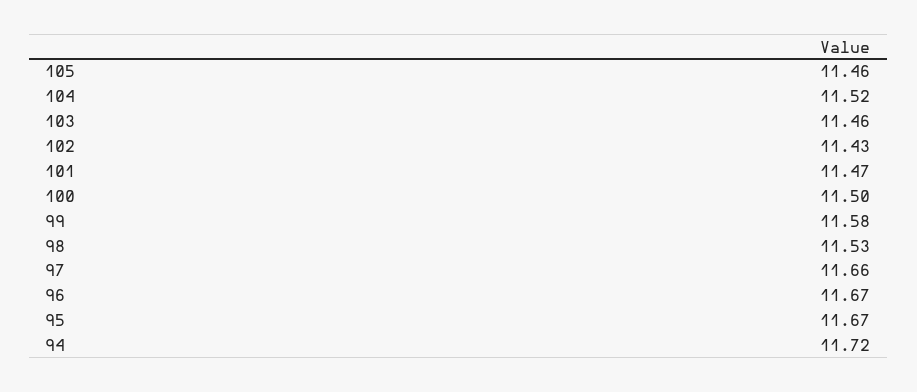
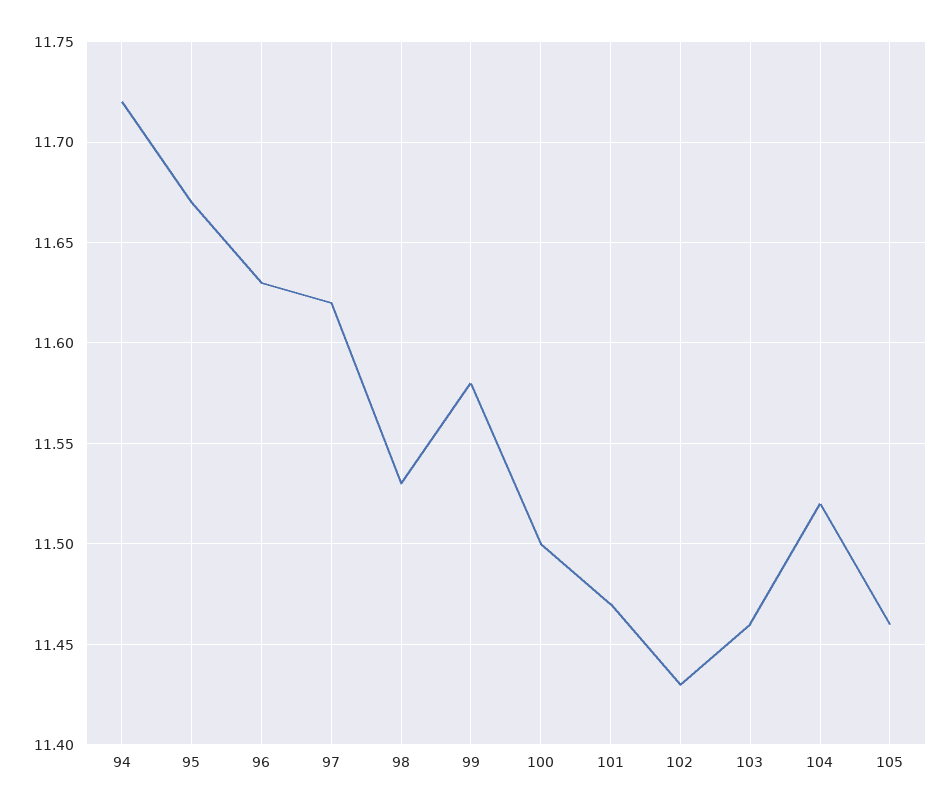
  {
    "105": 11.46,
    "104": 11.52,
    "103": 11.46,
    "102": 11.43,
    "101": 11.47,
    "100": 11.5,
    "99": 11.58,
    "98": 11.53,
-   "97": 11.66,
+   "97": 11.62,
-   "96": 11.67,
+   "96": 11.63,
    "95": 11.67,
    "94": 11.72
  }

